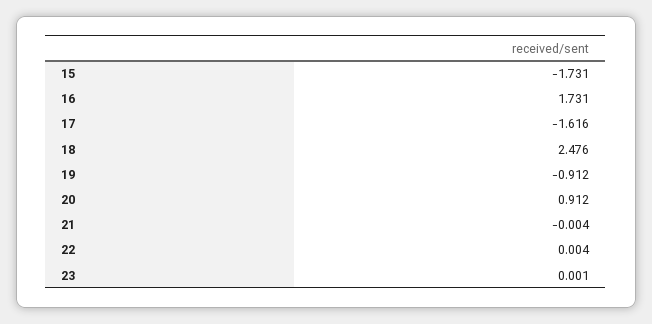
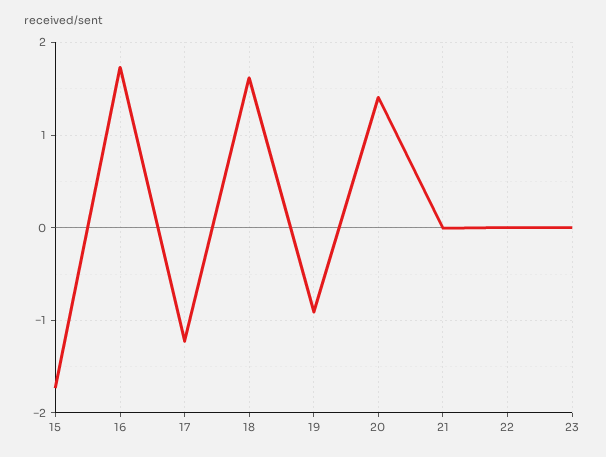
  {
    "15": -1.731,
    "16": 1.731,
-   "17": -1.616,
+   "17": -1.2,
-   "18": 2.476,
+   "18": 1.6,
    "19": -0.912,
-   "20": 0.912,
+   "20": 1.4,
    "21": -0.004,
    "22": 0.004,
    "23": 0.001
  }

